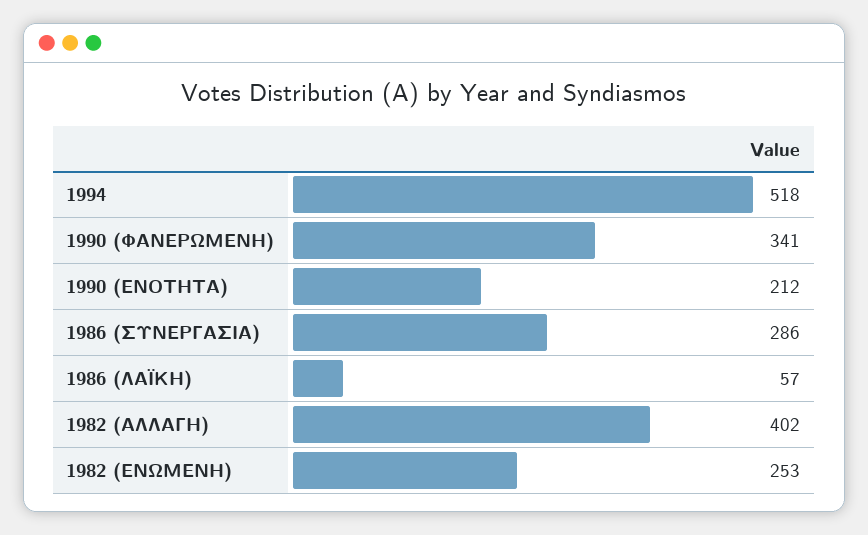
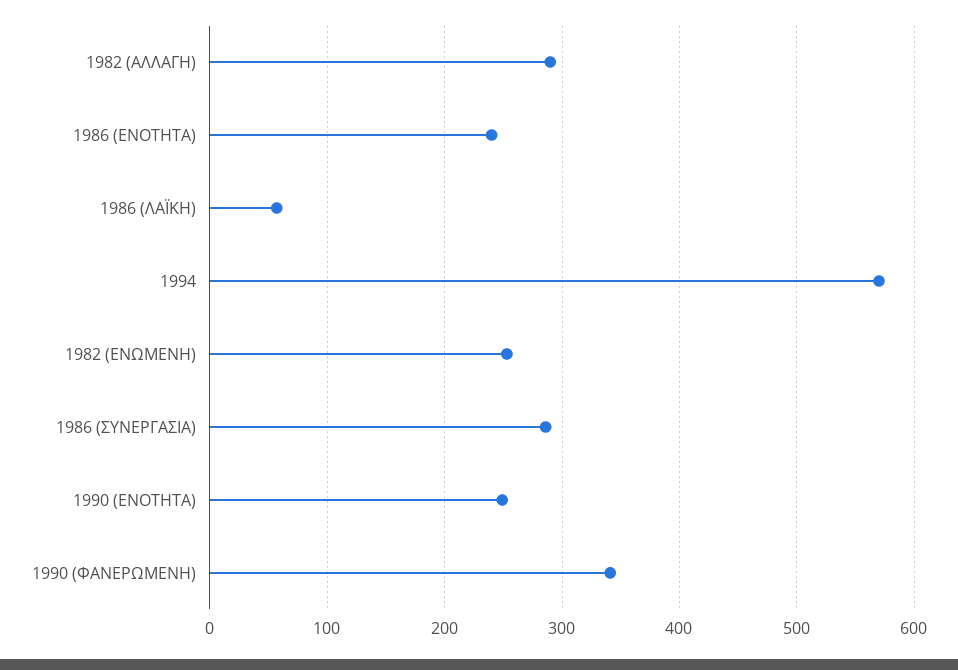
  {
-   "1994": 518,
+   "1994": 570,
    "1990 (ΦΑΝΕΡΩΜΕΝΗ)": 341,
-   "1990 (ΕΝΟΤΗΤΑ)": 212,
+   "1990 (ΕΝΟΤΗΤΑ)": 250,
    "1986 (ΣΥΝΕΡΓΑΣΙΑ)": 286,
    "1986 (ΛΑΪΚΗ)": 57,
-   "1982 (ΑΛΛΑΓΗ)": 402,
+   "1982 (ΑΛΛΑΓΗ)": 290,
-   "1982 (ΕΝΩΜΕΝΗ)": 253
+   "1982 (ΕΝΩΜΕΝΗ)": 253,
+   "1986 (ΕΝΟΤΗΤΑ)": 240
  }

